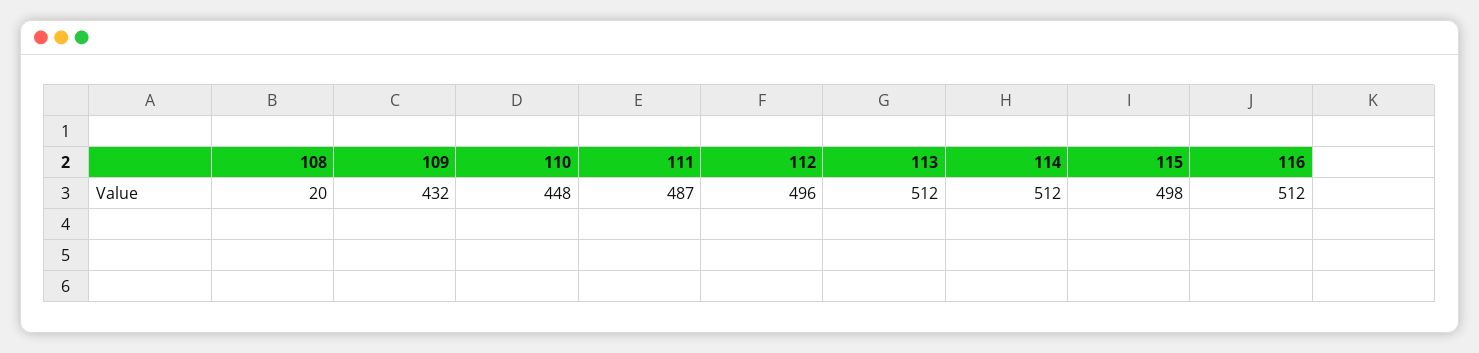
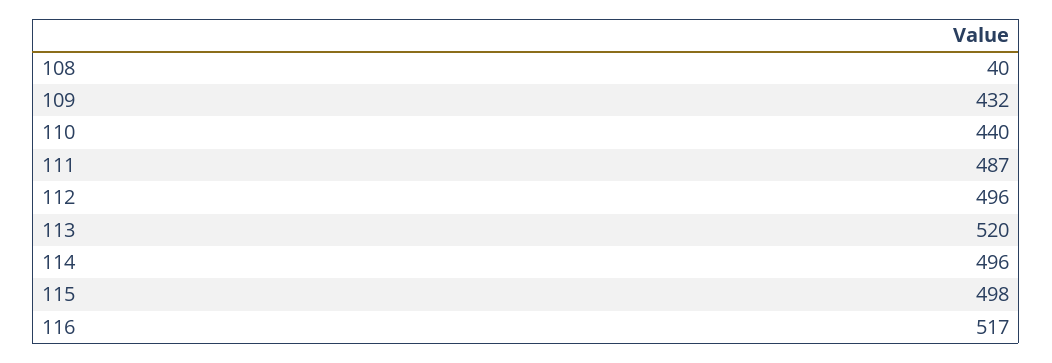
  {
-   "108": 20,
+   "108": 40,
    "109": 432,
-   "110": 448,
+   "110": 440,
    "111": 487,
    "112": 496,
-   "113": 512,
+   "113": 520,
-   "114": 512,
+   "114": 496,
    "115": 498,
-   "116": 512
+   "116": 517
  }

